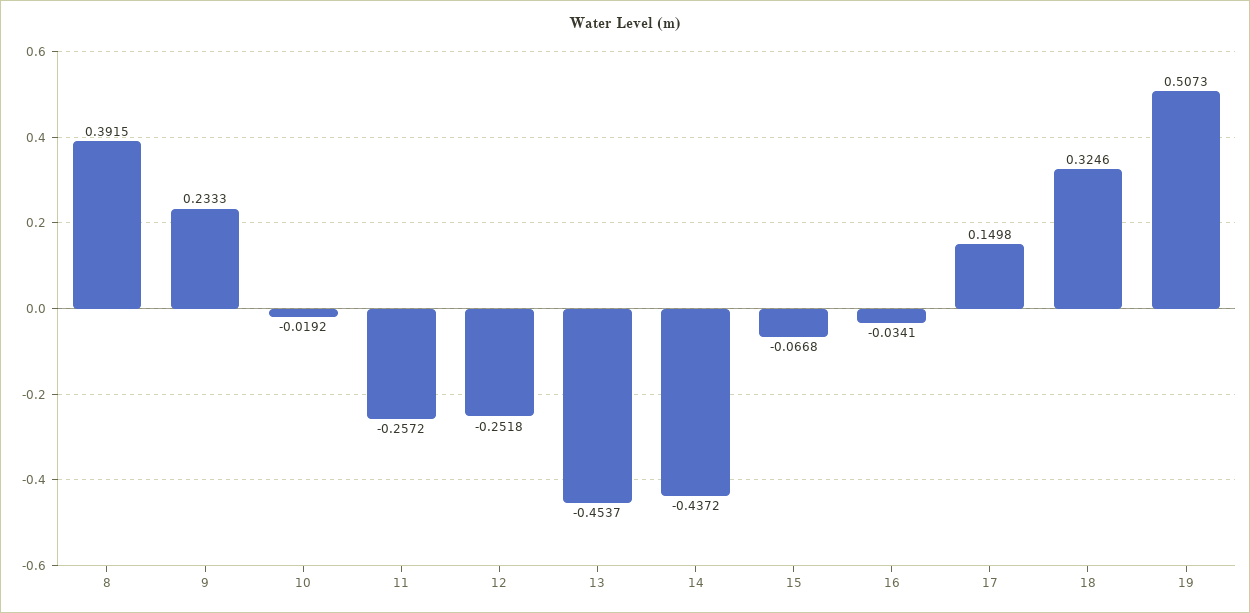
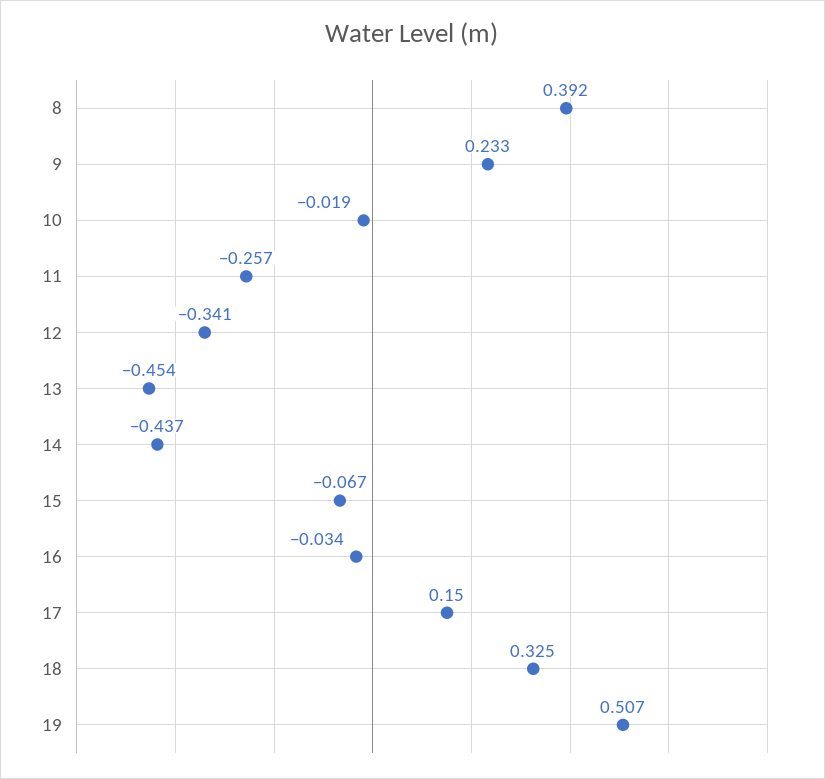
  {
    "8": 0.3915,
    "9": 0.2333,
    "10": -0.0192,
    "11": -0.2572,
-   "12": -0.2518,
+   "12": -0.341,
    "13": -0.4537,
    "14": -0.4372,
    "15": -0.0668,
    "16": -0.0341,
    "17": 0.1498,
    "18": 0.3246,
    "19": 0.5073
  }

